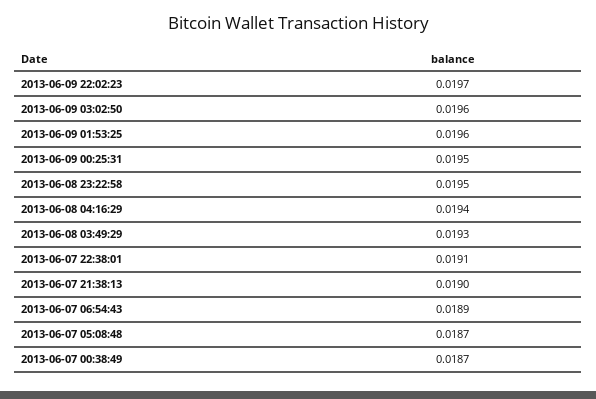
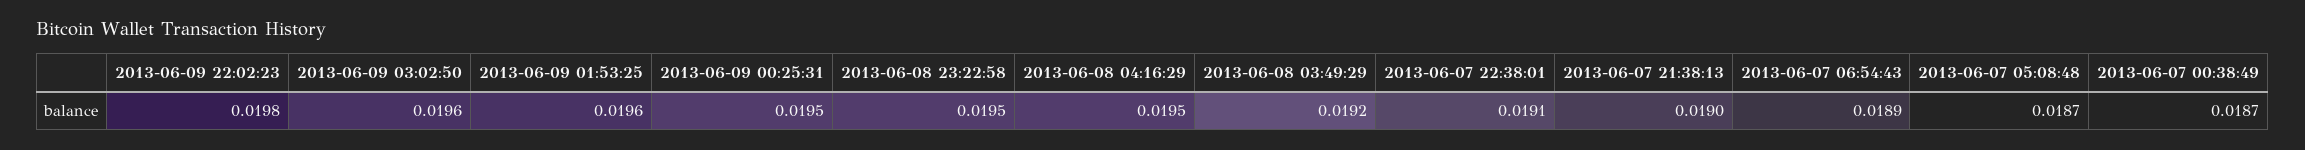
  {
-   "2013-06-09 22:02:23": 0.0197,
+   "2013-06-09 22:02:23": 0.0198,
    "2013-06-09 03:02:50": 0.0196,
    "2013-06-09 01:53:25": 0.0196,
    "2013-06-09 00:25:31": 0.0195,
    "2013-06-08 23:22:58": 0.0195,
-   "2013-06-08 04:16:29": 0.0194,
+   "2013-06-08 04:16:29": 0.0195,
-   "2013-06-08 03:49:29": 0.0193,
+   "2013-06-08 03:49:29": 0.0192,
    "2013-06-07 22:38:01": 0.0191,
    "2013-06-07 21:38:13": 0.019,
    "2013-06-07 06:54:43": 0.0189,
    "2013-06-07 05:08:48": 0.0187,
    "2013-06-07 00:38:49": 0.0187
  }

